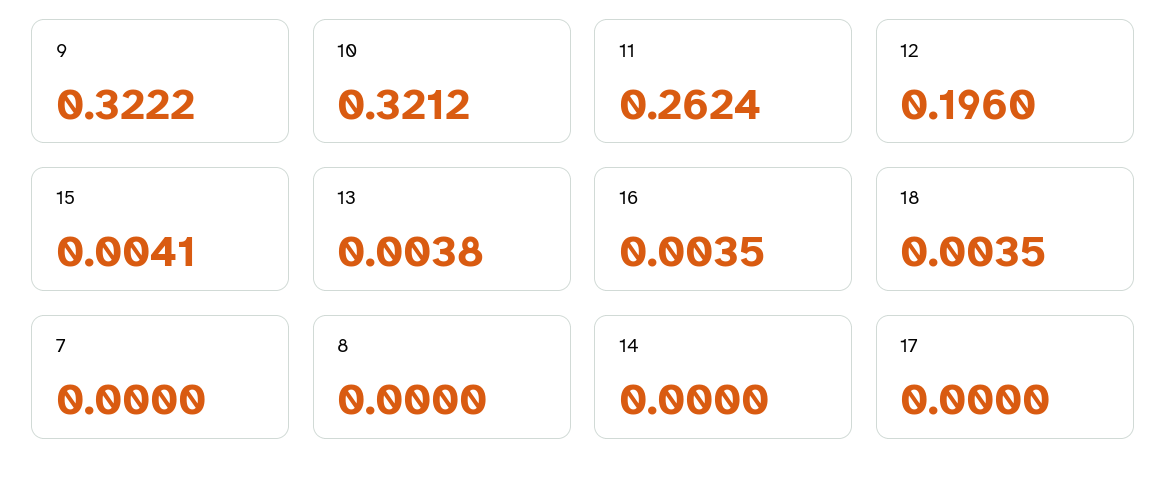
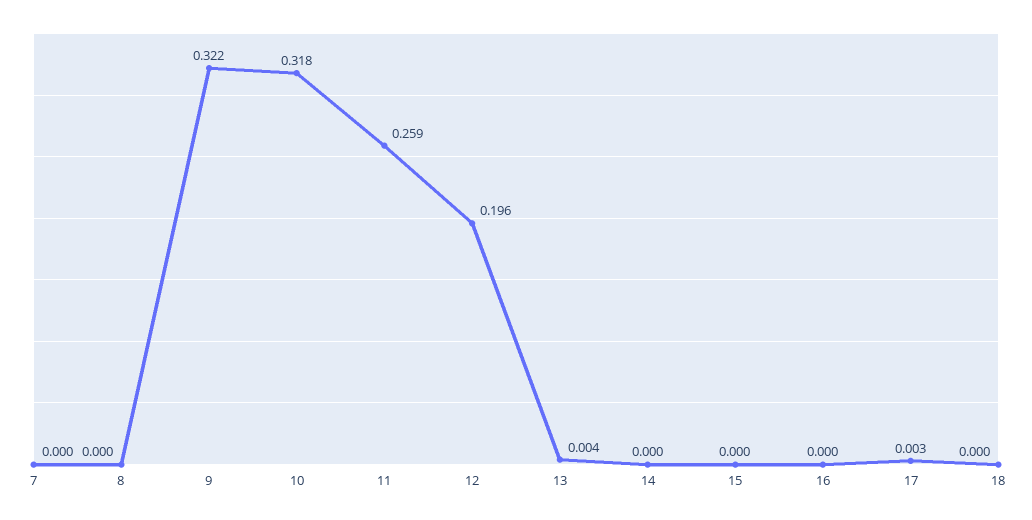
  {
    "9": 0.3222,
-   "10": 0.3212,
+   "10": 0.318,
-   "11": 0.2624,
+   "11": 0.259,
    "12": 0.196,
-   "15": 0.0041,
+   "15": 0,
    "13": 0.0038,
-   "16": 0.0035,
+   "16": 0,
-   "18": 0.0035,
+   "18": 0,
    "7": 0,
    "8": 0,
    "14": 0,
-   "17": 0
+   "17": 0.003
  }

